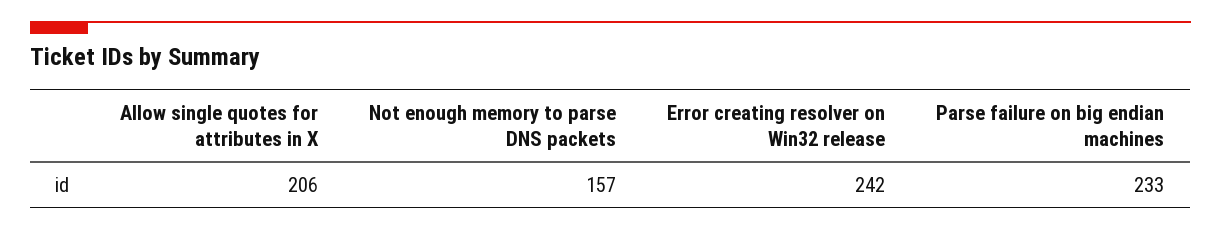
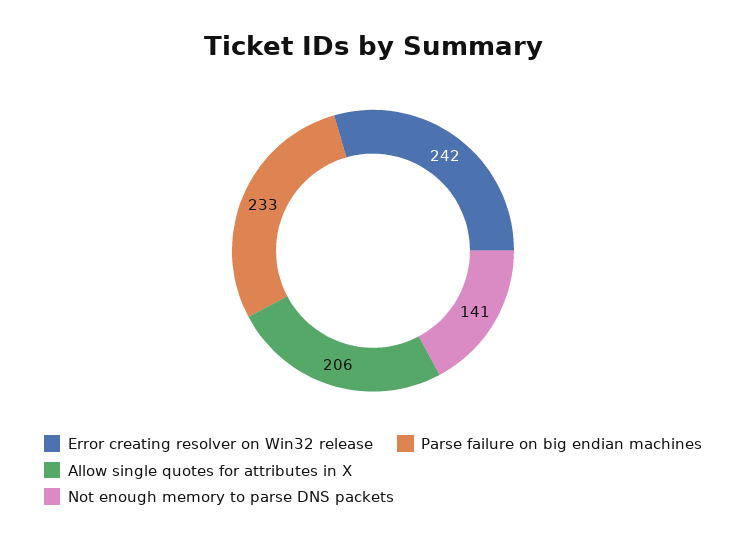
  {
    "Allow single quotes for attributes in X": 206,
-   "Not enough memory to parse DNS packets": 157,
+   "Not enough memory to parse DNS packets": 141,
    "Error creating resolver on Win32 release": 242,
    "Parse failure on big endian machines": 233
  }

